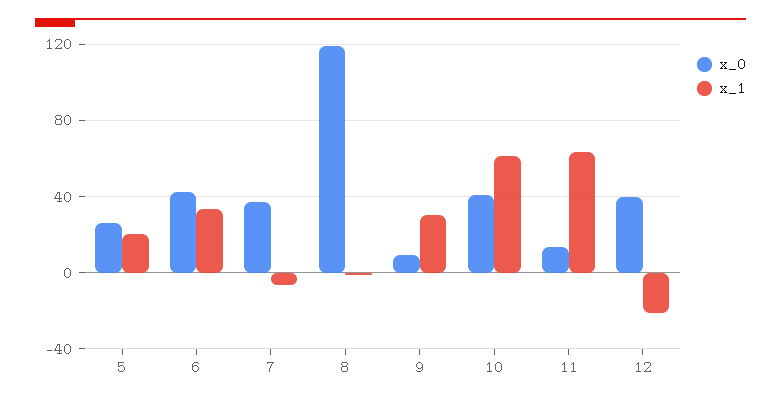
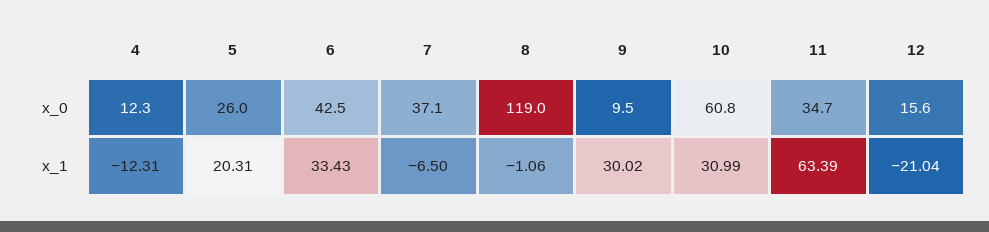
  {
    "x_0": {
      "5": 26,
      "6": 42.5,
      "7": 37.1,
      "8": 119,
      "9": 9.5,
-     "10": 40,
+     "10": 60.8,
-     "11": 15,
+     "11": 34.7,
-     "12": 40
+     "12": 15.6,
+     "4": 12.3
    },
    "x_1": {
      "5": 20.31,
      "6": 33.43,
      "7": -6.5,
      "8": -1.06,
      "9": 30.02,
-     "10": 60,
+     "10": 30.99,
      "11": 63.39,
-     "12": -21.04
+     "12": -21.04,
+     "4": -12.31
    }
  }

